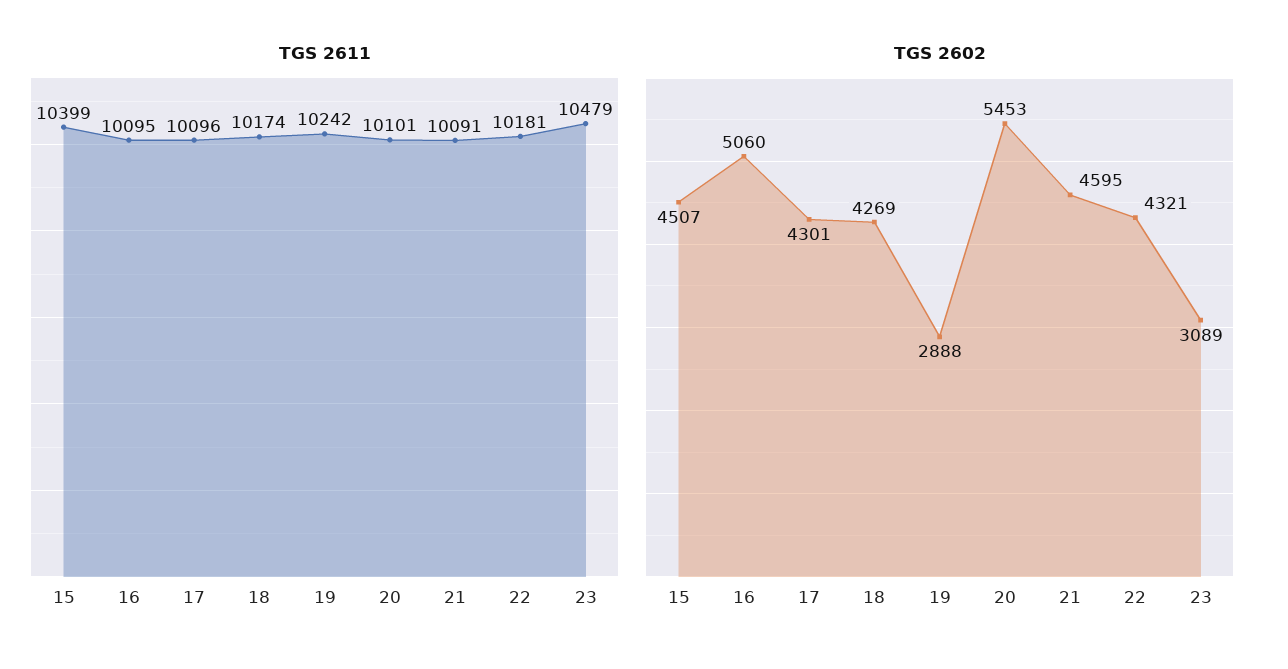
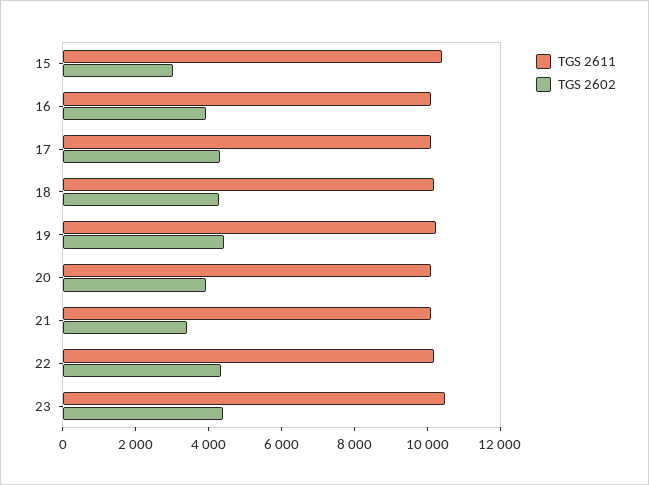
  {
    "TGS 2611": {
      "15": 10399,
      "16": 10095,
      "17": 10096,
      "18": 10174,
      "19": 10242,
      "20": 10101,
      "21": 10091,
      "22": 10181,
      "23": 10479
    },
    "TGS 2602": {
-     "15": 4507,
+     "15": 3000,
-     "16": 5060,
+     "16": 4000,
      "17": 4301,
      "18": 4269,
-     "19": 2888,
+     "19": 4500,
-     "20": 5453,
+     "20": 4000,
-     "21": 4595,
+     "21": 3500,
      "22": 4321,
-     "23": 3089
+     "23": 4500
    }
  }

